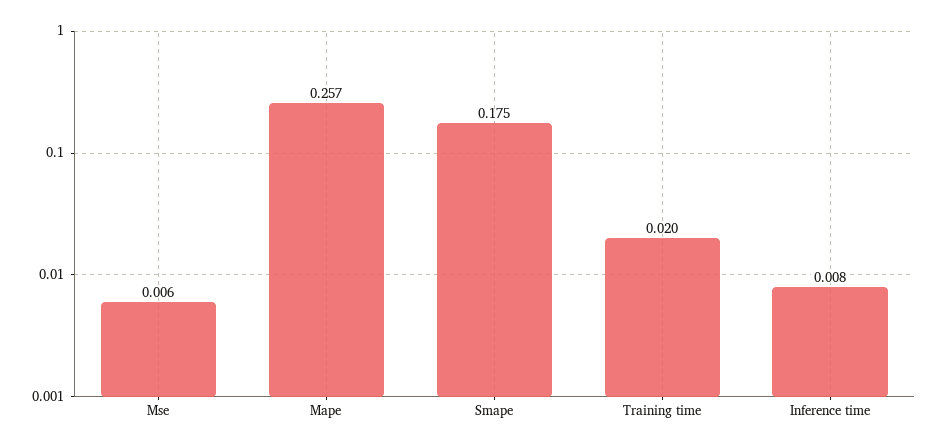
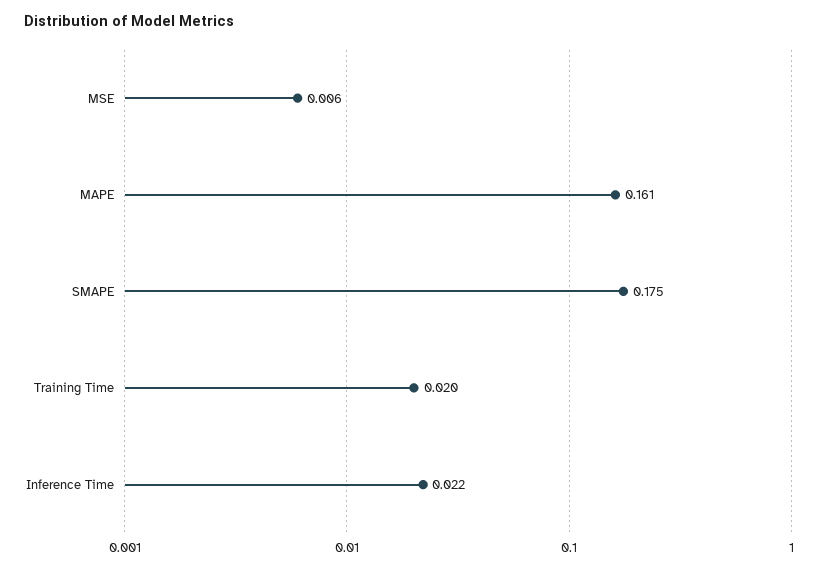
  {
    "Mse": 0.006,
-   "Mape": 0.257,
+   "Mape": 0.161,
    "Smape": 0.175,
    "Training time": 0.02,
-   "Inference time": 0.008
+   "Inference time": 0.022
  }

